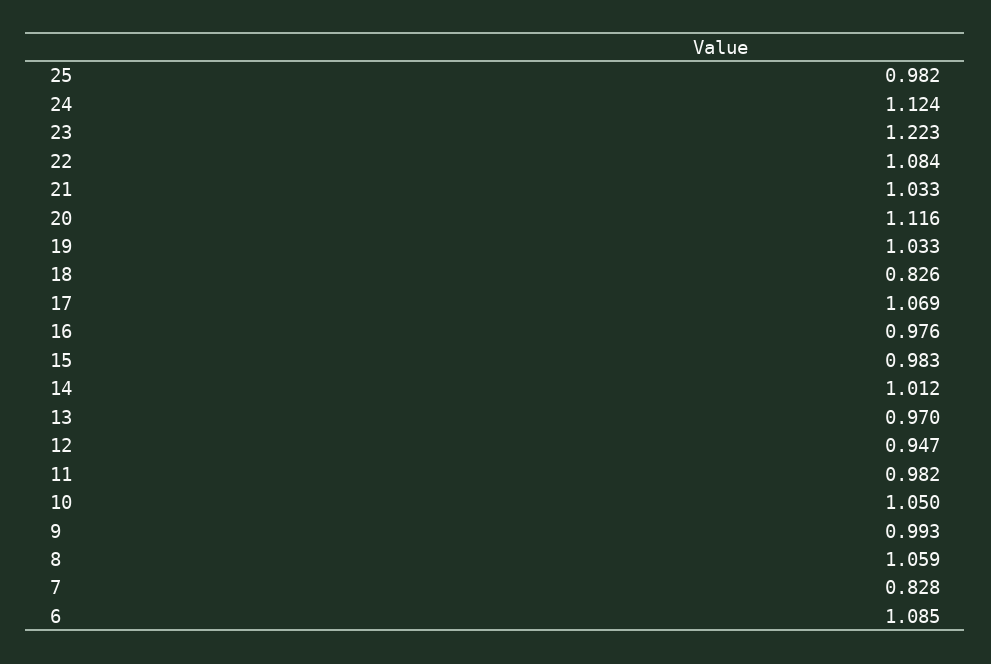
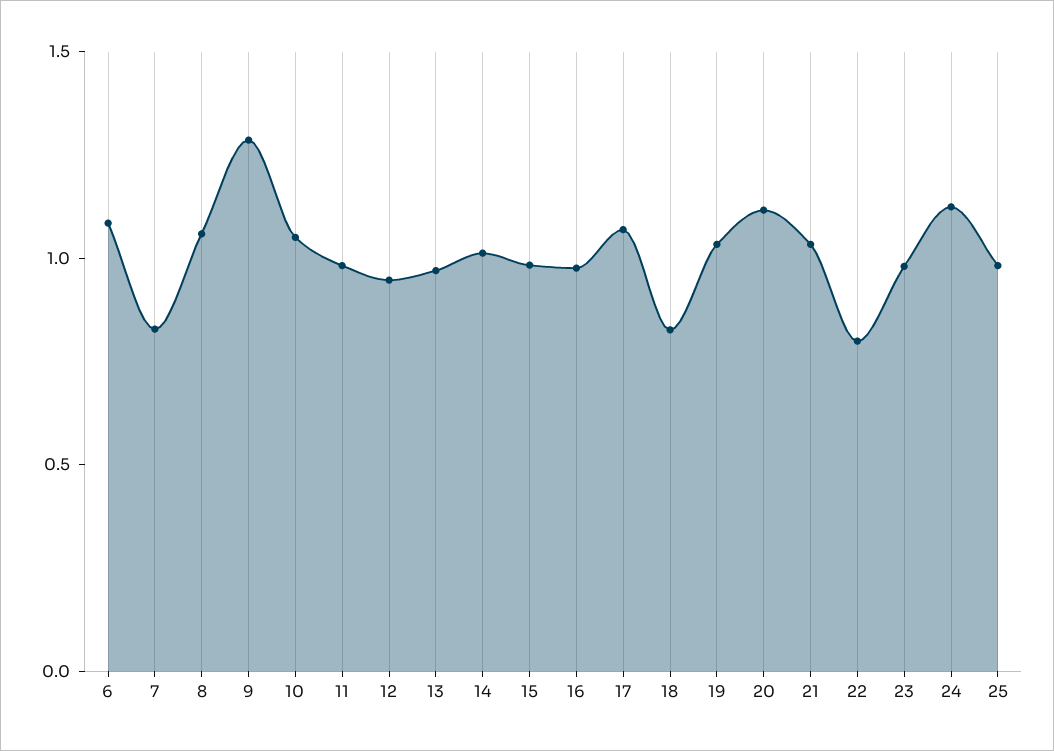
  {
    "25": 0.982,
    "24": 1.124,
-   "23": 1.223,
+   "23": 1,
-   "22": 1.084,
+   "22": 0.8,
    "21": 1.033,
    "20": 1.116,
    "19": 1.033,
    "18": 0.826,
    "17": 1.069,
    "16": 0.976,
    "15": 0.983,
    "14": 1.012,
    "13": 0.97,
    "12": 0.947,
    "11": 0.982,
    "10": 1.05,
-   "9": 0.993,
+   "9": 1.3,
    "8": 1.059,
    "7": 0.828,
    "6": 1.085
  }

